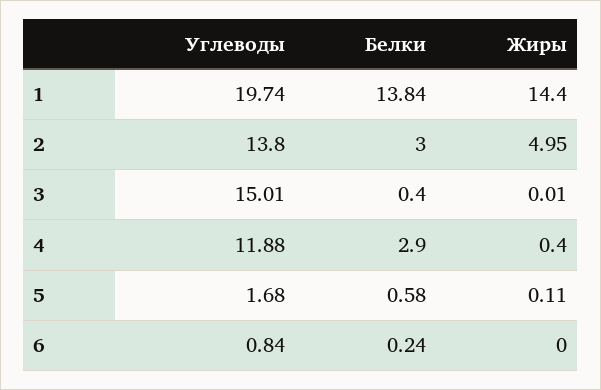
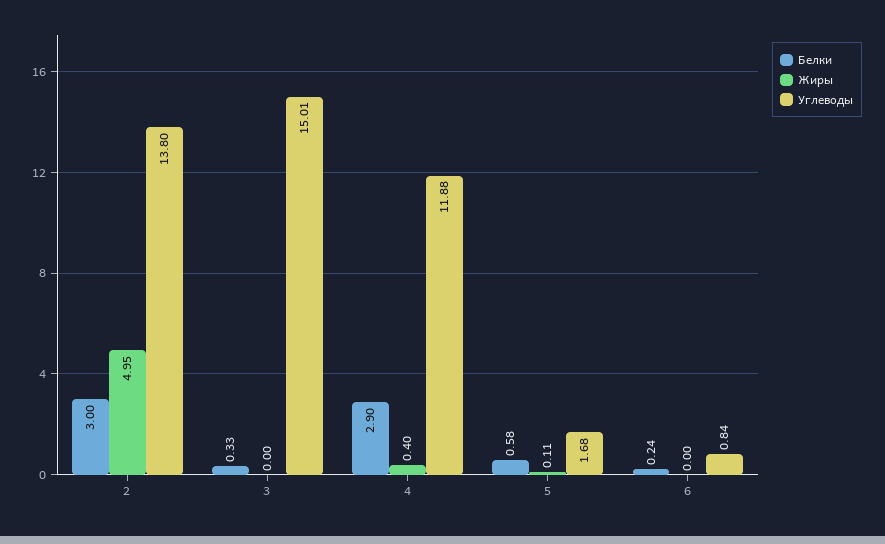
  {
    "Углеводы": {
-     "1": 19.74,
      "2": 13.8,
      "3": 15.01,
      "4": 11.88,
      "5": 1.68,
      "6": 0.84
    },
    "Белки": {
-     "1": 13.84,
      "2": 3,
-     "3": 0.4,
+     "3": 0.33,
      "4": 2.9,
      "5": 0.58,
      "6": 0.24
    },
    "Жиры": {
-     "1": 14.4,
      "2": 4.95,
-     "3": 0.01,
+     "3": 0,
      "4": 0.4,
      "5": 0.11,
      "6": 0
    }
  }

